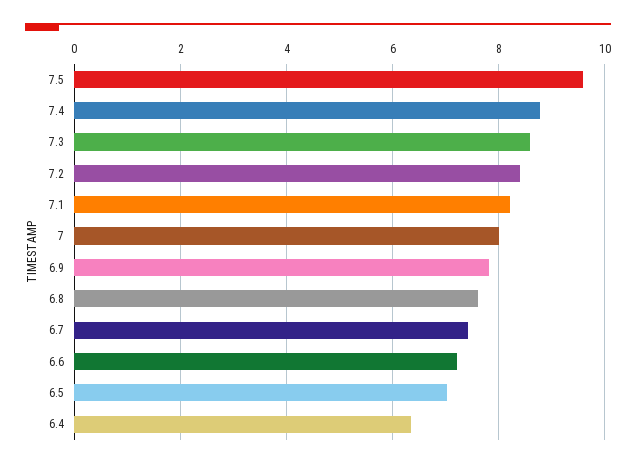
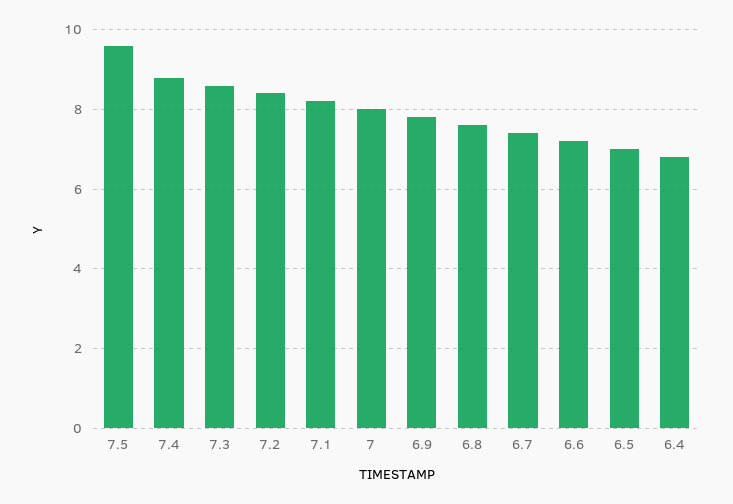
  {
    "7.5": 9.6,
    "7.4": 8.8,
    "7.3": 8.6,
    "7.2": 8.4,
    "7.1": 8.2,
    "7": 8,
    "6.9": 7.8,
    "6.8": 7.6,
    "6.7": 7.4,
    "6.6": 7.2,
    "6.5": 7,
-   "6.4": 6.4
+   "6.4": 6.8
  }

